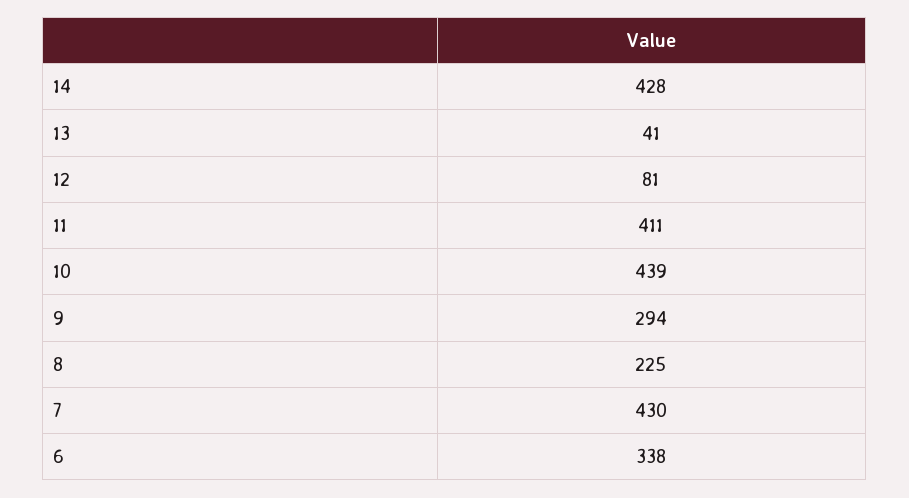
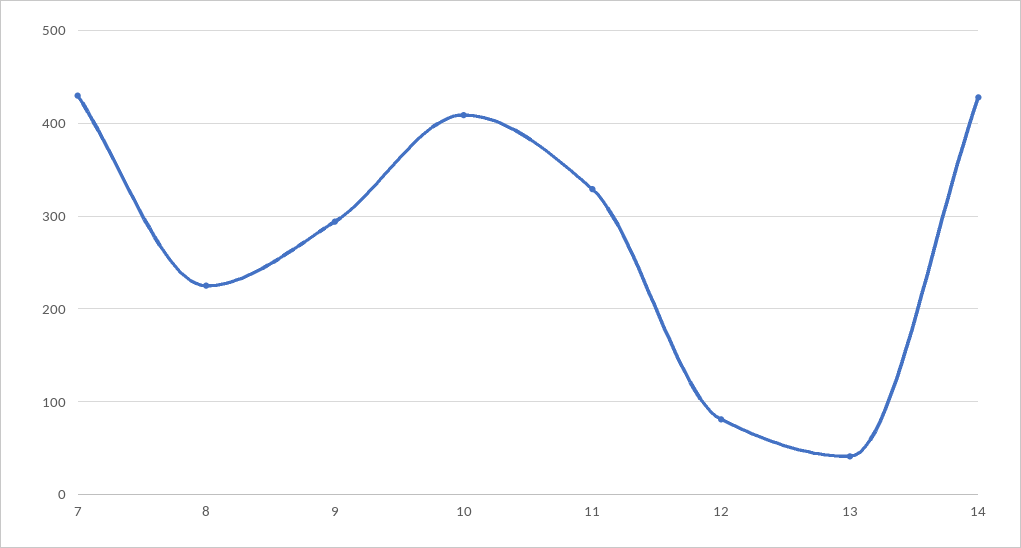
  {
    "14": 428,
    "13": 41,
    "12": 81,
-   "11": 411,
+   "11": 330,
-   "10": 439,
+   "10": 410,
    "9": 294,
    "8": 225,
-   "7": 430,
+   "7": 430
-   "6": 338
  }

